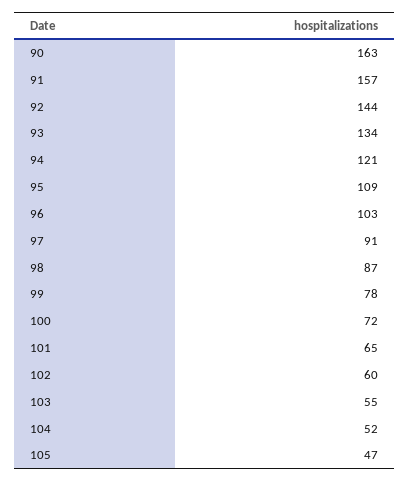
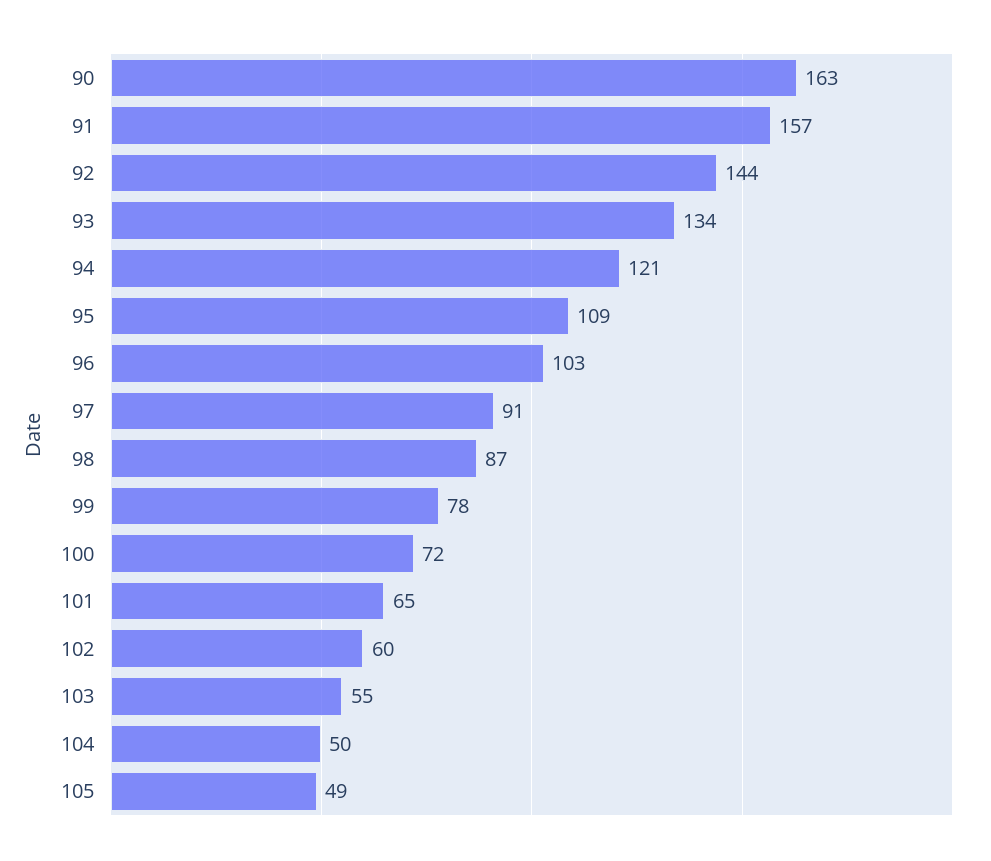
  {
    "90": 163,
    "91": 157,
    "92": 144,
    "93": 134,
    "94": 121,
    "95": 109,
    "96": 103,
    "97": 91,
    "98": 87,
    "99": 78,
    "100": 72,
    "101": 65,
    "102": 60,
    "103": 55,
-   "104": 52,
+   "104": 50,
-   "105": 47
+   "105": 49
  }

